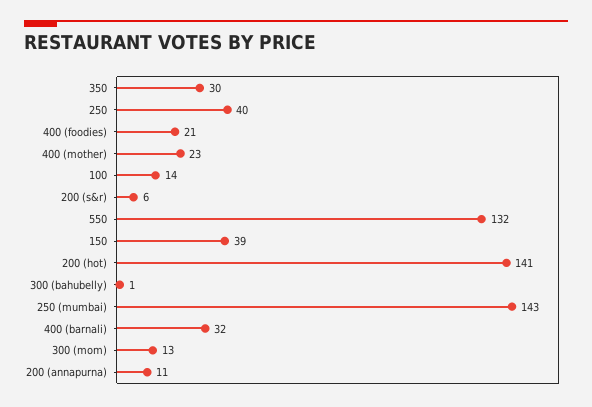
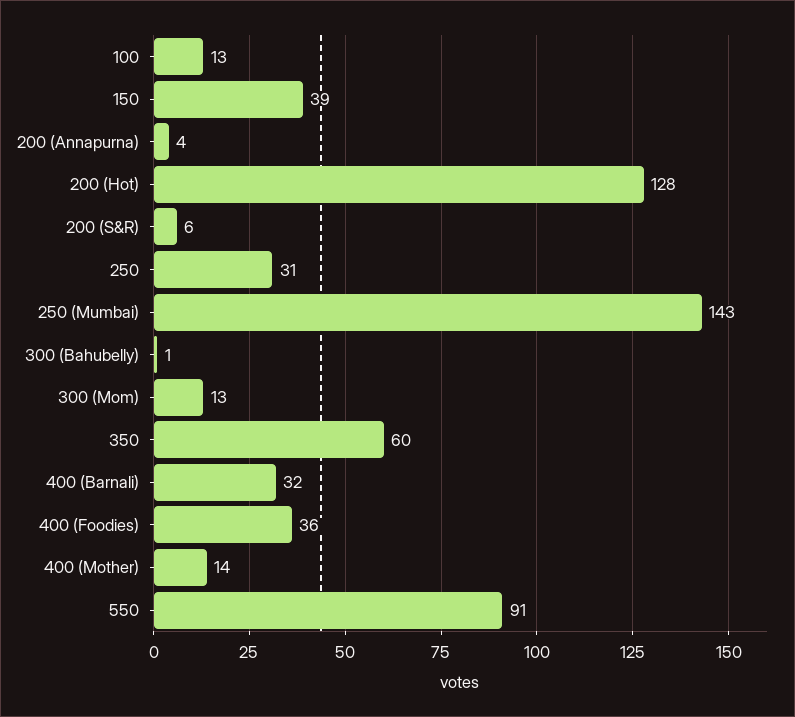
  {
-   "350": 30,
+   "350": 60,
-   "250": 40,
+   "250": 31,
-   "400 (foodies)": 21,
+   "400 (foodies)": 36,
-   "400 (mother)": 23,
+   "400 (mother)": 14,
-   "100": 14,
+   "100": 13,
    "200 (s&r)": 6,
-   "550": 132,
+   "550": 91,
    "150": 39,
-   "200 (hot)": 141,
+   "200 (hot)": 128,
    "300 (bahubelly)": 1,
    "250 (mumbai)": 143,
    "400 (barnali)": 32,
    "300 (mom)": 13,
-   "200 (annapurna)": 11
+   "200 (annapurna)": 4
  }

